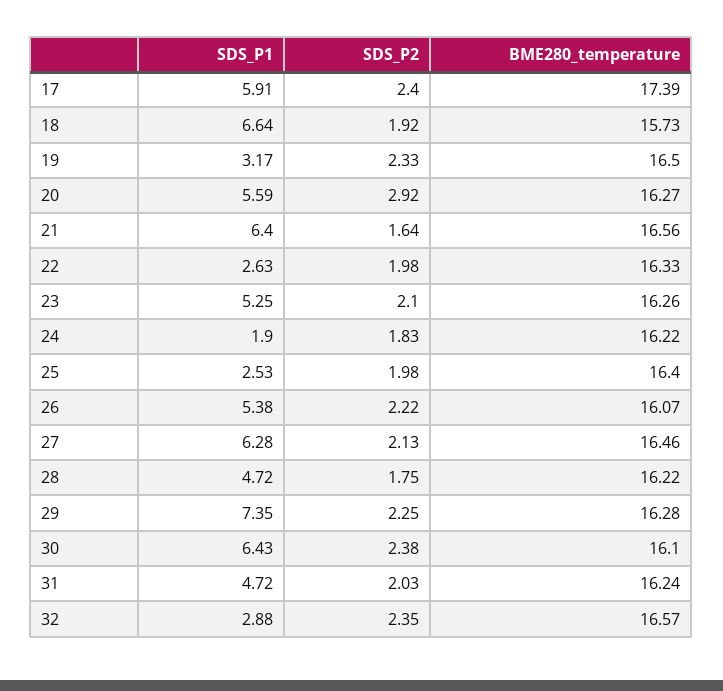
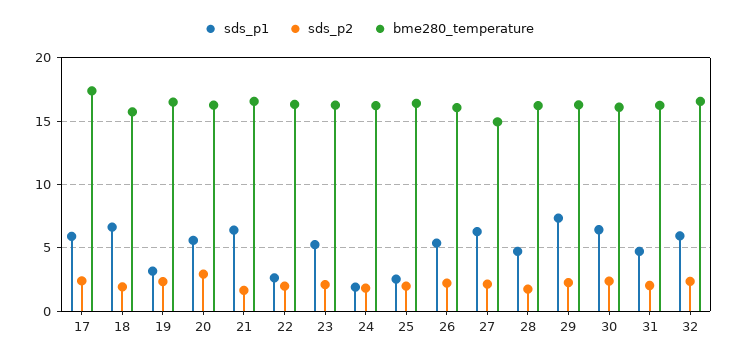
  {
    "SDS_P1": {
      "17": 5.91,
      "18": 6.64,
      "19": 3.17,
      "20": 5.59,
      "21": 6.4,
      "22": 2.63,
      "23": 5.25,
      "24": 1.9,
      "25": 2.53,
      "26": 5.38,
      "27": 6.28,
      "28": 4.72,
      "29": 7.35,
      "30": 6.43,
      "31": 4.72,
-     "32": 2.88
+     "32": 6
    },
    "SDS_P2": {
      "17": 2.4,
      "18": 1.92,
      "19": 2.33,
      "20": 2.92,
      "21": 1.64,
      "22": 1.98,
      "23": 2.1,
      "24": 1.83,
      "25": 1.98,
      "26": 2.22,
      "27": 2.13,
      "28": 1.75,
      "29": 2.25,
      "30": 2.38,
      "31": 2.03,
      "32": 2.35
    },
    "BME280_temperature": {
      "17": 17.39,
      "18": 15.73,
      "19": 16.5,
      "20": 16.27,
      "21": 16.56,
      "22": 16.33,
      "23": 16.26,
      "24": 16.22,
      "25": 16.4,
      "26": 16.07,
-     "27": 16.46,
+     "27": 15,
      "28": 16.22,
      "29": 16.28,
      "30": 16.1,
      "31": 16.24,
      "32": 16.57
    }
  }

